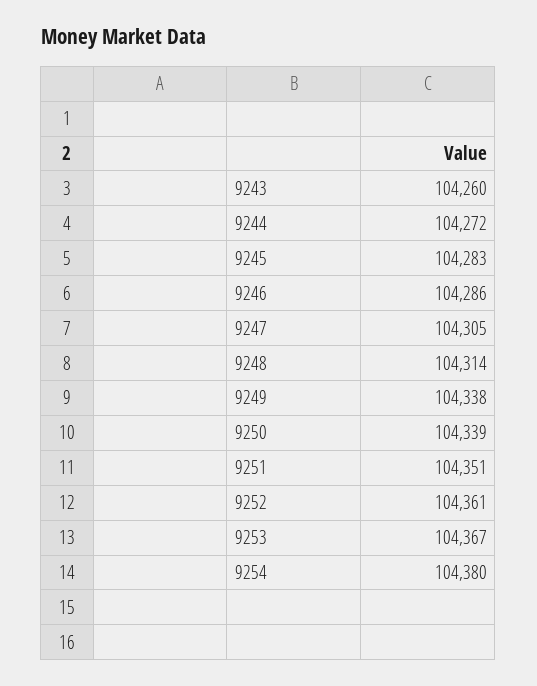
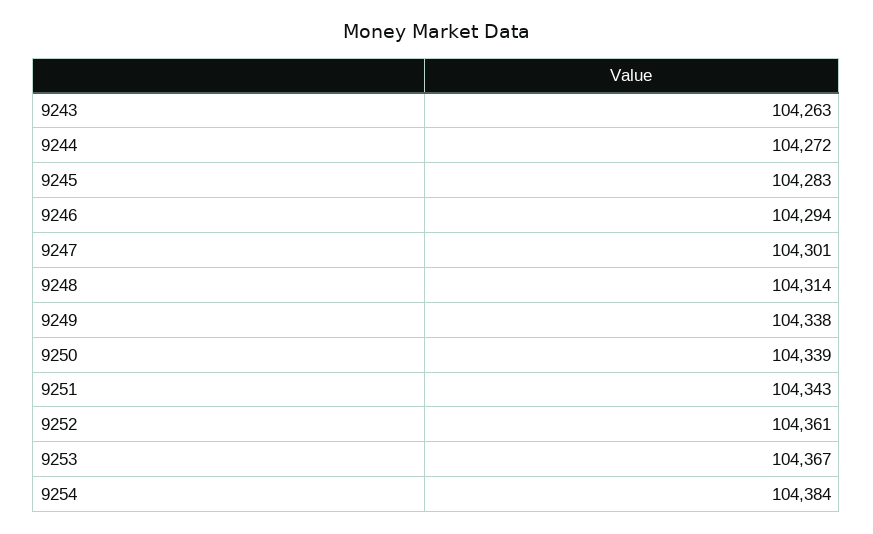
  {
-   "9243": 104260,
+   "9243": 104263,
    "9244": 104272,
    "9245": 104283,
-   "9246": 104286,
+   "9246": 104294,
-   "9247": 104305,
+   "9247": 104301,
    "9248": 104314,
    "9249": 104338,
    "9250": 104339,
-   "9251": 104351,
+   "9251": 104343,
    "9252": 104361,
    "9253": 104367,
-   "9254": 104380
+   "9254": 104384
  }

